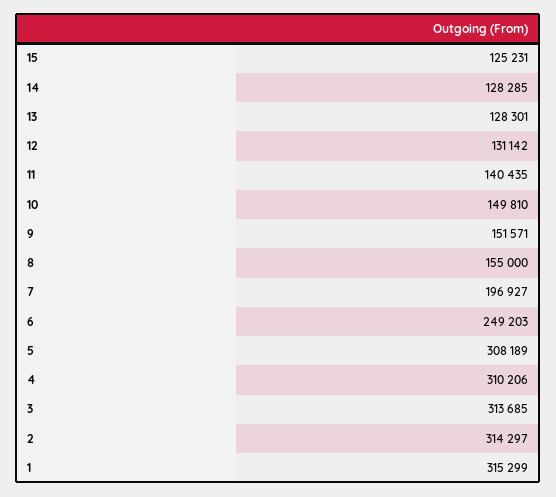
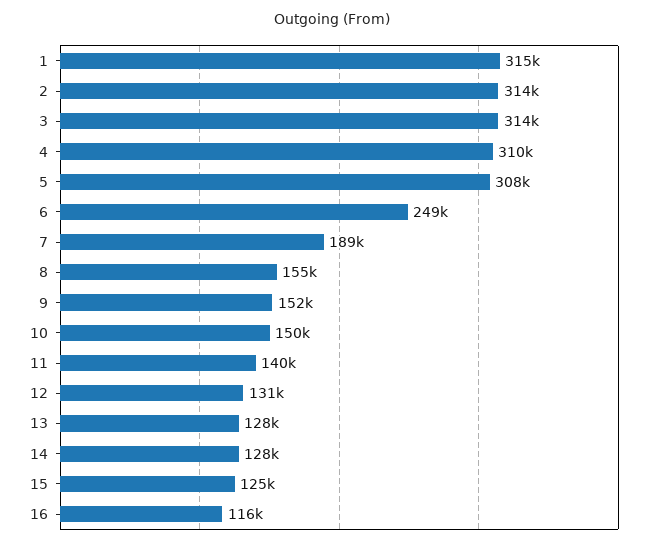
  {
    "15": 125231,
    "14": 128285,
    "13": 128301,
    "12": 131142,
    "11": 140435,
    "10": 149810,
    "9": 151571,
    "8": 155000,
-   "7": 196927,
+   "7": 189000,
    "6": 249203,
    "5": 308189,
    "4": 310206,
    "3": 313685,
    "2": 314297,
-   "1": 315299
+   "1": 315299,
+   "16": 116000
  }

